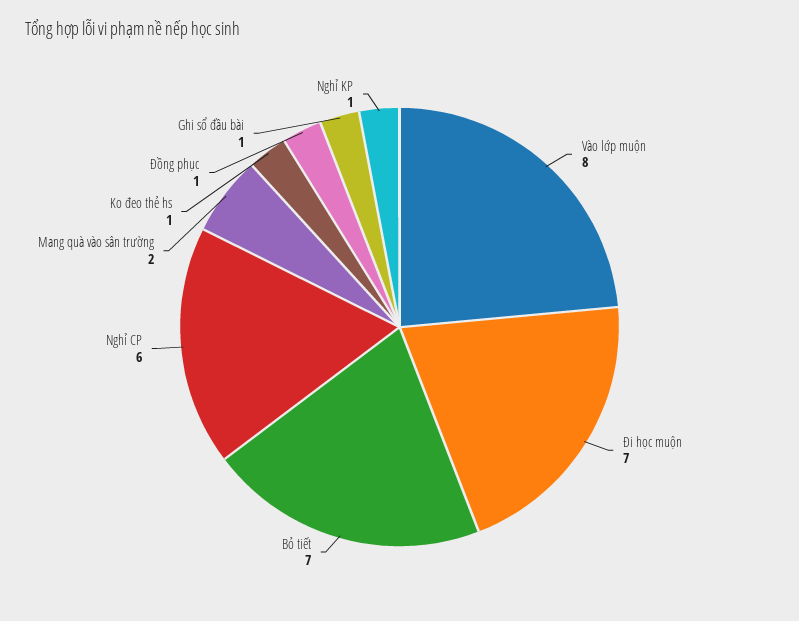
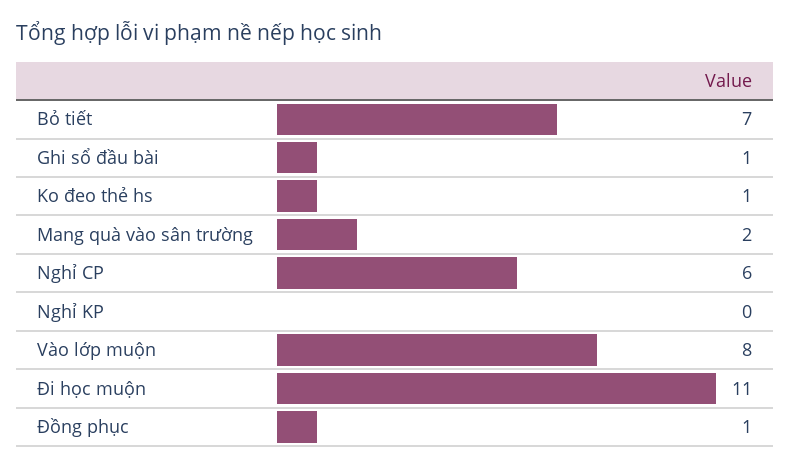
  {
    "Vào lớp muộn": 8,
-   "Đi học muộn": 7,
+   "Đi học muộn": 11,
    "Bỏ tiết": 7,
    "Nghỉ CP": 6,
    "Mang quà vào sân trường": 2,
    "Ko đeo thẻ hs": 1,
    "Đồng phục": 1,
    "Ghi sổ đầu bài": 1,
-   "Nghỉ KP": 1
+   "Nghỉ KP": 0
  }

